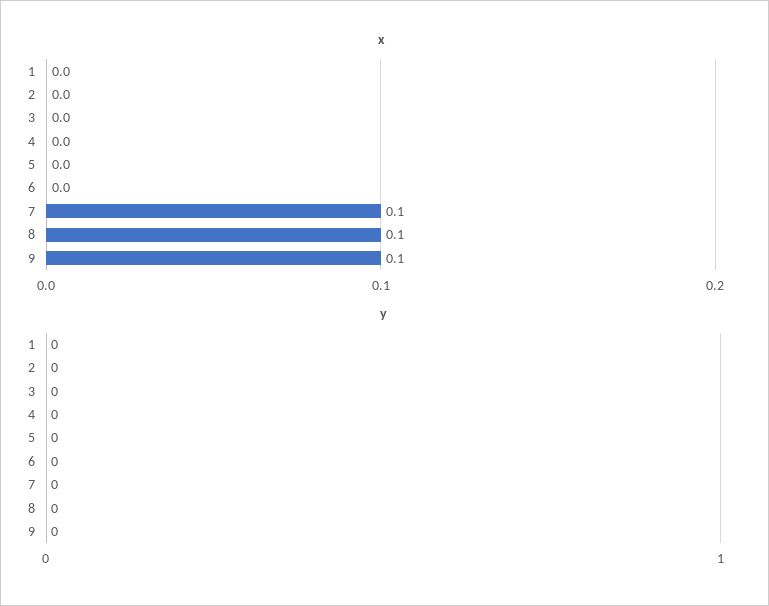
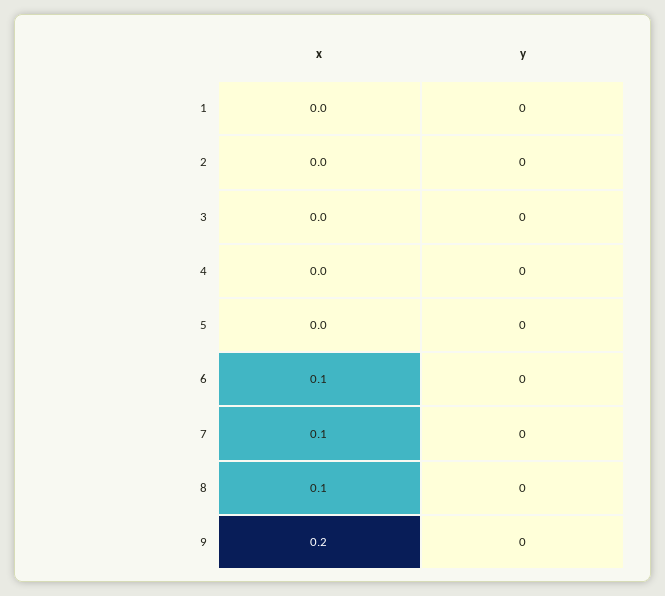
  {
    "x": {
      "1": 0,
      "2": 0,
      "3": 0,
      "4": 0,
      "5": 0,
-     "6": 0,
+     "6": 0.1,
      "7": 0.1,
      "8": 0.1,
-     "9": 0.1
+     "9": 0.2
    },
    "y": {
      "1": 0,
      "2": 0,
      "3": 0,
      "4": 0,
      "5": 0,
      "6": 0,
      "7": 0,
      "8": 0,
      "9": 0
    }
  }

